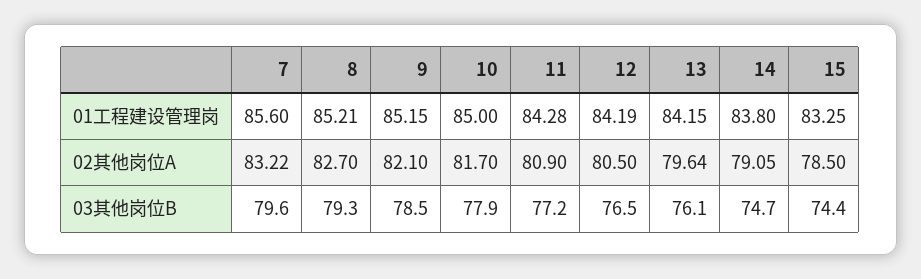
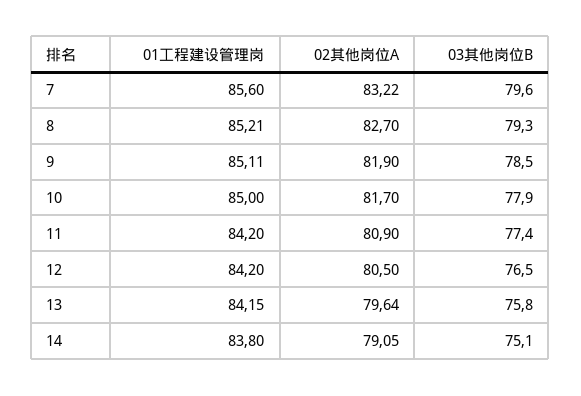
  {
    "7": {
      "01工程建设管理岗": 85.6,
      "02其他岗位A": 83.22,
      "03其他岗位B": 79.6
    },
    "8": {
      "01工程建设管理岗": 85.21,
      "02其他岗位A": 82.7,
      "03其他岗位B": 79.3
    },
    "9": {
-     "01工程建设管理岗": 85.15,
+     "01工程建设管理岗": 85.11,
-     "02其他岗位A": 82.1,
+     "02其他岗位A": 81.9,
      "03其他岗位B": 78.5
    },
    "10": {
      "01工程建设管理岗": 85,
      "02其他岗位A": 81.7,
      "03其他岗位B": 77.9
    },
    "11": {
-     "01工程建设管理岗": 84.28,
+     "01工程建设管理岗": 84.2,
      "02其他岗位A": 80.9,
-     "03其他岗位B": 77.2
+     "03其他岗位B": 77.4
    },
    "12": {
-     "01工程建设管理岗": 84.19,
+     "01工程建设管理岗": 84.2,
      "02其他岗位A": 80.5,
      "03其他岗位B": 76.5
    },
    "13": {
      "01工程建设管理岗": 84.15,
      "02其他岗位A": 79.64,
-     "03其他岗位B": 76.1
+     "03其他岗位B": 75.8
    },
    "14": {
      "01工程建设管理岗": 83.8,
      "02其他岗位A": 79.05,
-     "03其他岗位B": 74.7
+     "03其他岗位B": 75.1
-   },
+   }
-   "15": {
-     "01工程建设管理岗": 83.25,
-     "02其他岗位A": 78.5,
-     "03其他岗位B": 74.4
-   }
  }

